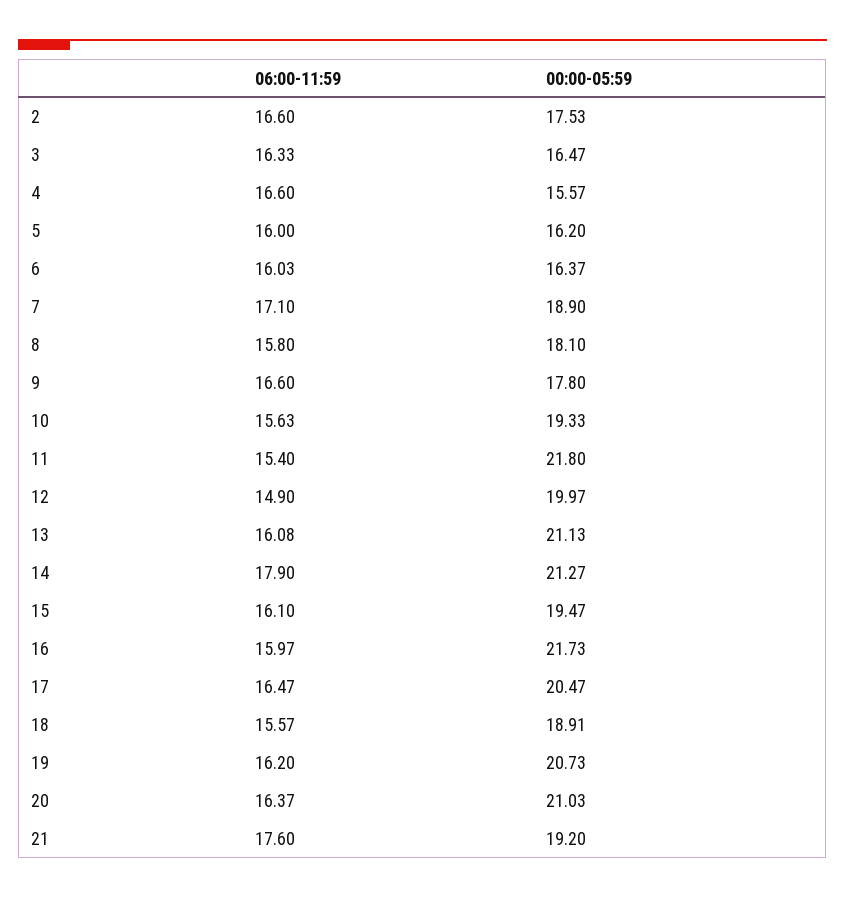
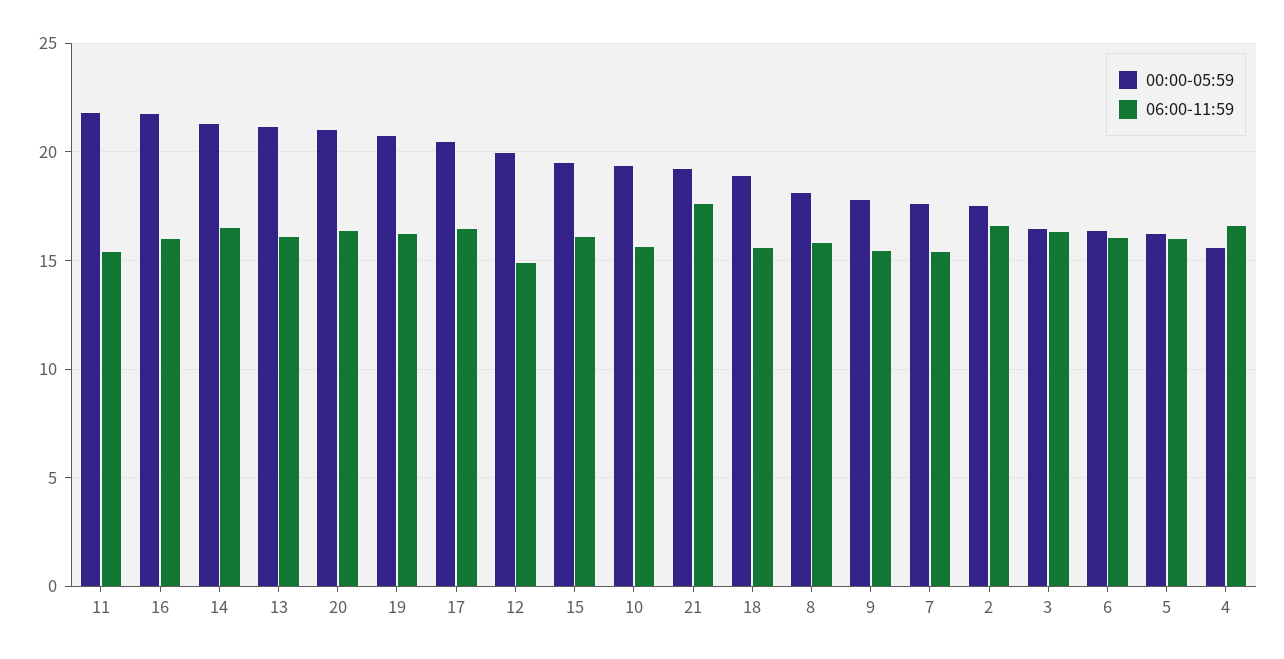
  {
    "06:00-11:59": {
      "2": 16.6,
      "3": 16.33,
      "4": 16.6,
      "5": 16,
      "6": 16.03,
-     "7": 17.1,
+     "7": 15.5,
      "8": 15.8,
-     "9": 16.6,
+     "9": 15.5,
      "10": 15.63,
      "11": 15.4,
      "12": 14.9,
      "13": 16.08,
-     "14": 17.9,
+     "14": 16.5,
      "15": 16.1,
      "16": 15.97,
      "17": 16.47,
      "18": 15.57,
      "19": 16.2,
      "20": 16.37,
      "21": 17.6
    },
    "00:00-05:59": {
      "2": 17.53,
      "3": 16.47,
      "4": 15.57,
      "5": 16.2,
      "6": 16.37,
-     "7": 18.9,
+     "7": 17.5,
      "8": 18.1,
      "9": 17.8,
      "10": 19.33,
      "11": 21.8,
      "12": 19.97,
      "13": 21.13,
      "14": 21.27,
      "15": 19.47,
      "16": 21.73,
      "17": 20.47,
      "18": 18.91,
      "19": 20.73,
      "20": 21.03,
      "21": 19.2
    }
  }

